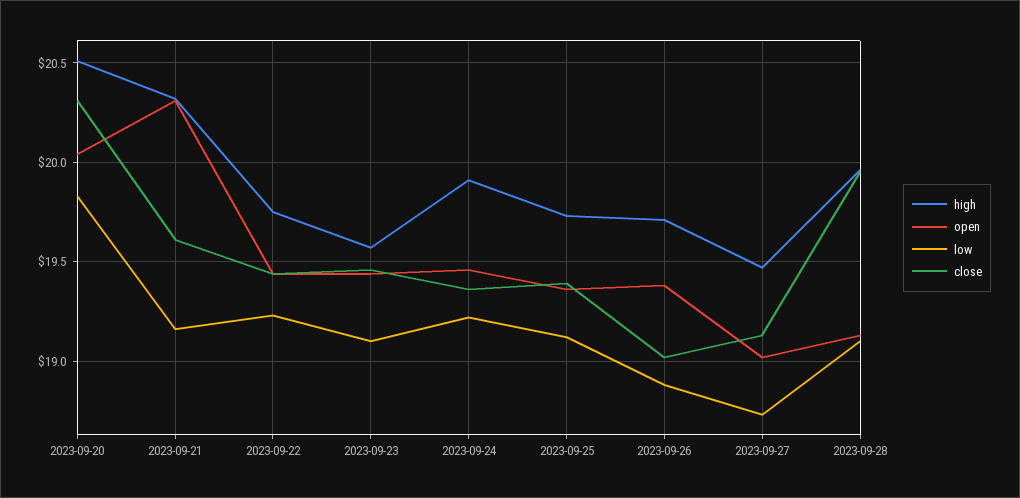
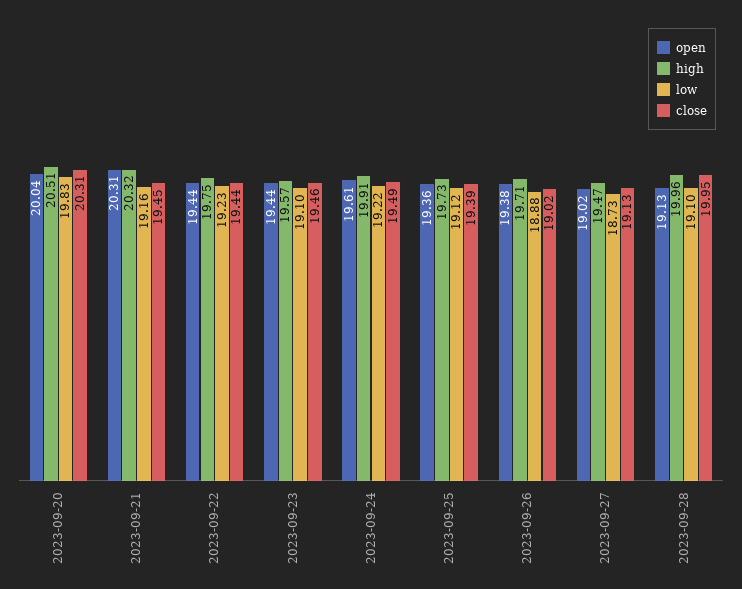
  {
    "high": {
      "2023-09-20": 20.51,
      "2023-09-21": 20.32,
      "2023-09-22": 19.75,
      "2023-09-23": 19.57,
      "2023-09-24": 19.91,
      "2023-09-25": 19.73,
      "2023-09-26": 19.71,
      "2023-09-27": 19.47,
      "2023-09-28": 19.96
    },
    "open": {
      "2023-09-20": 20.04,
      "2023-09-21": 20.31,
      "2023-09-22": 19.44,
      "2023-09-23": 19.44,
-     "2023-09-24": 19.45,
+     "2023-09-24": 19.61,
      "2023-09-25": 19.36,
      "2023-09-26": 19.38,
      "2023-09-27": 19.02,
      "2023-09-28": 19.13
    },
    "low": {
      "2023-09-20": 19.83,
      "2023-09-21": 19.16,
      "2023-09-22": 19.23,
      "2023-09-23": 19.1,
      "2023-09-24": 19.22,
      "2023-09-25": 19.12,
      "2023-09-26": 18.88,
      "2023-09-27": 18.73,
      "2023-09-28": 19.1
    },
    "close": {
      "2023-09-20": 20.31,
-     "2023-09-21": 19.6,
+     "2023-09-21": 19.45,
      "2023-09-22": 19.44,
      "2023-09-23": 19.46,
-     "2023-09-24": 19.35,
+     "2023-09-24": 19.49,
      "2023-09-25": 19.39,
      "2023-09-26": 19.02,
      "2023-09-27": 19.13,
      "2023-09-28": 19.95
    }
  }

